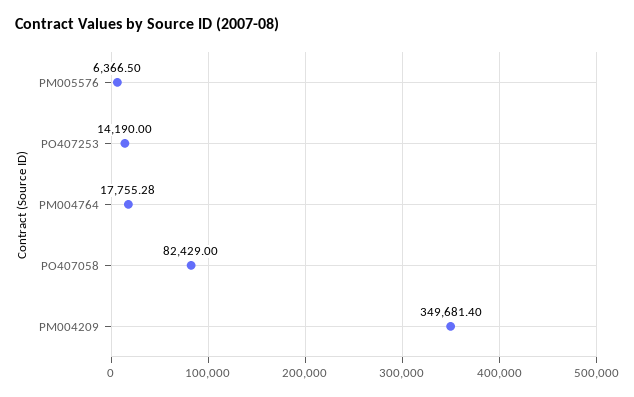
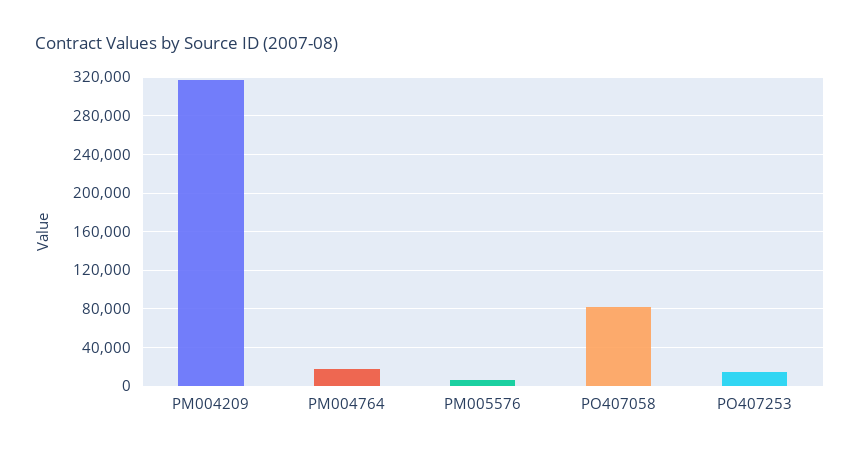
  {
    "PM005576": 6366.5,
    "PO407253": 14190,
    "PM004764": 17755.28,
    "PO407058": 82429,
-   "PM004209": 349681.4
+   "PM004209": 320000
  }

